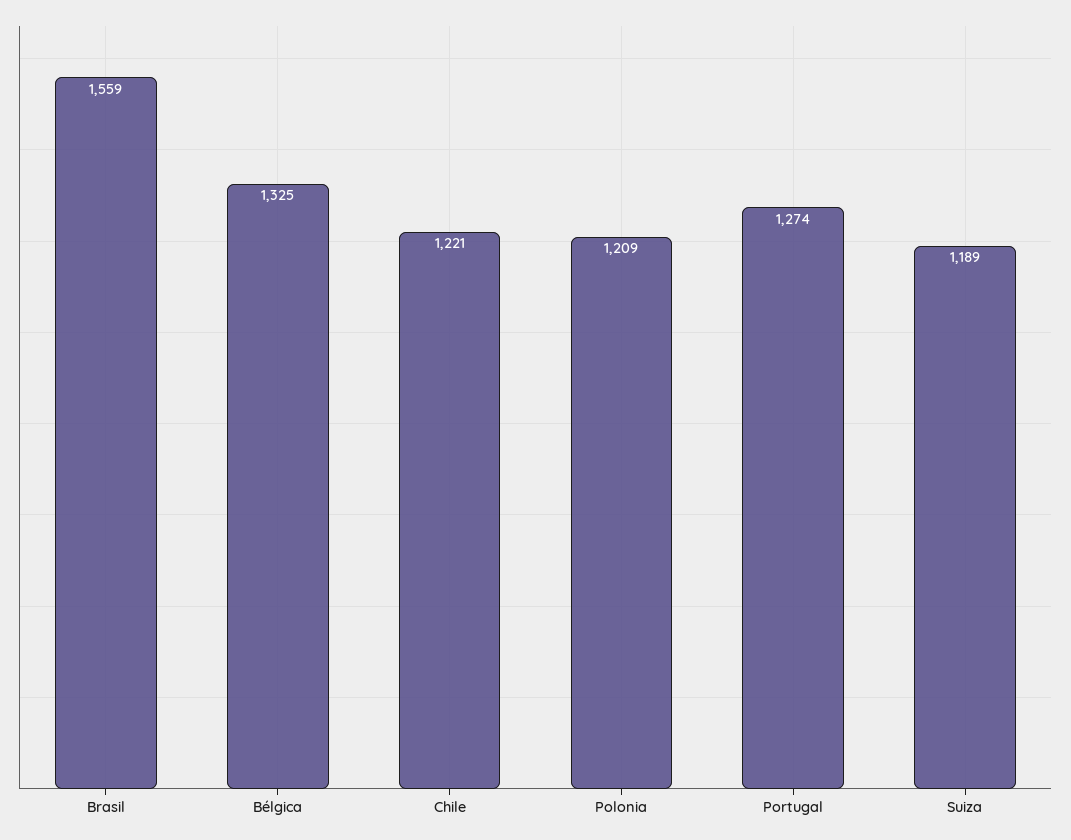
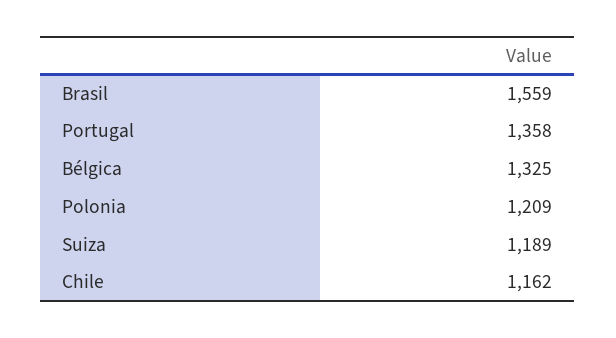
  {
    "Brasil": 1559,
    "Bélgica": 1325,
-   "Chile": 1221,
+   "Chile": 1162,
    "Polonia": 1209,
-   "Portugal": 1274,
+   "Portugal": 1358,
    "Suiza": 1189
  }

